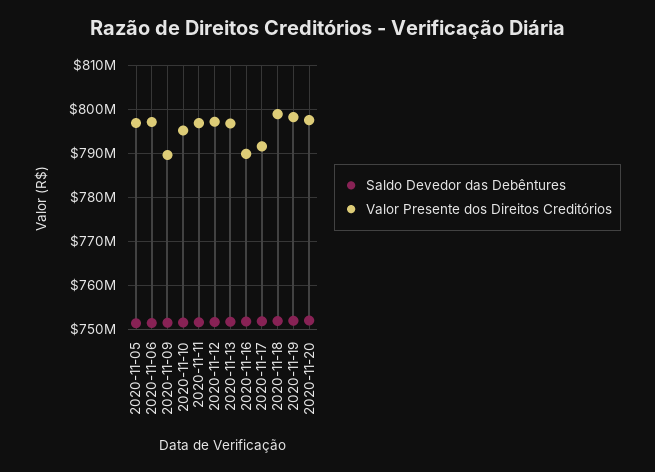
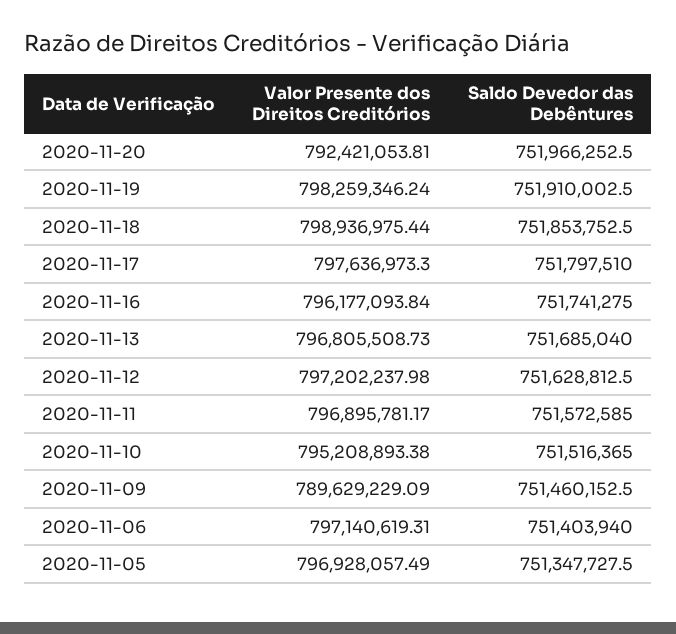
  {
    "Saldo Devedor das Debêntures": {
      "2020-11-05": 751347727.5,
      "2020-11-06": 751403940,
      "2020-11-09": 751460152.5,
      "2020-11-10": 751516365,
      "2020-11-11": 751572585,
      "2020-11-12": 751628812.5,
      "2020-11-13": 751685040,
      "2020-11-16": 751741275,
      "2020-11-17": 751797510,
      "2020-11-18": 751853752.5,
      "2020-11-19": 751910002.5,
      "2020-11-20": 751966252.5
    },
    "Valor Presente dos Direitos Creditórios": {
      "2020-11-05": 796928057.49,
      "2020-11-06": 797140619.31,
      "2020-11-09": 789629229.09,
      "2020-11-10": 795208893.38,
      "2020-11-11": 796895781.17,
      "2020-11-12": 797202237.98,
      "2020-11-13": 796805508.73,
-     "2020-11-16": 790000000,
+     "2020-11-16": 796177093.84,
-     "2020-11-17": 792000000,
+     "2020-11-17": 797636973.3,
      "2020-11-18": 798936975.44,
      "2020-11-19": 798259346.24,
-     "2020-11-20": 798000000
+     "2020-11-20": 792421053.81
    }
  }

